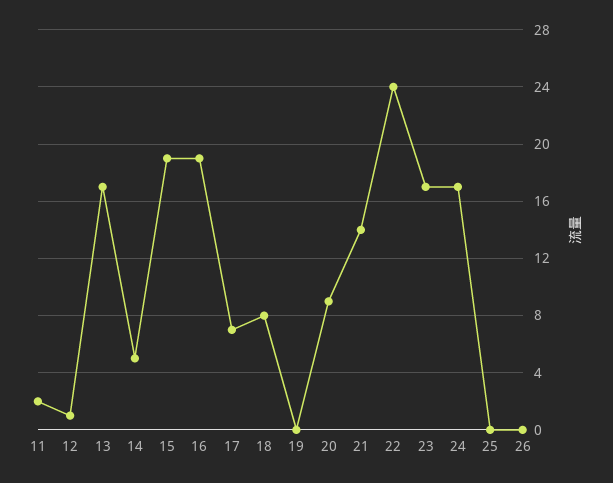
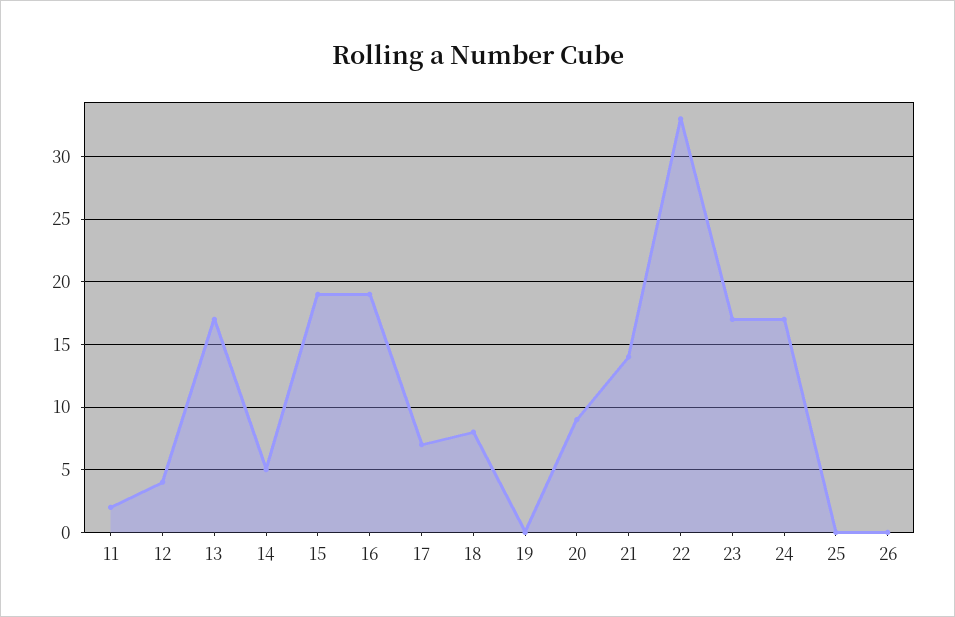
  {
    "11": 2,
-   "12": 1,
+   "12": 4,
    "13": 17,
    "14": 5,
    "15": 19,
    "16": 19,
    "17": 7,
    "18": 8,
    "19": 0,
    "20": 9,
    "21": 14,
-   "22": 24,
+   "22": 33,
    "23": 17,
    "24": 17,
    "25": 0,
    "26": 0
  }

